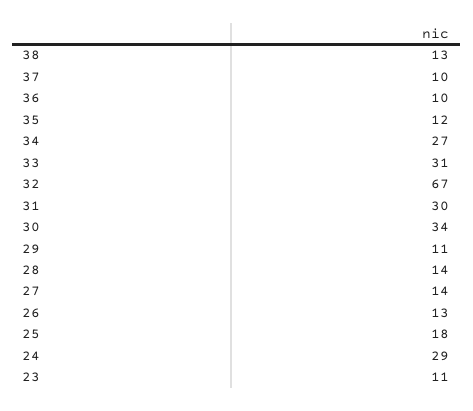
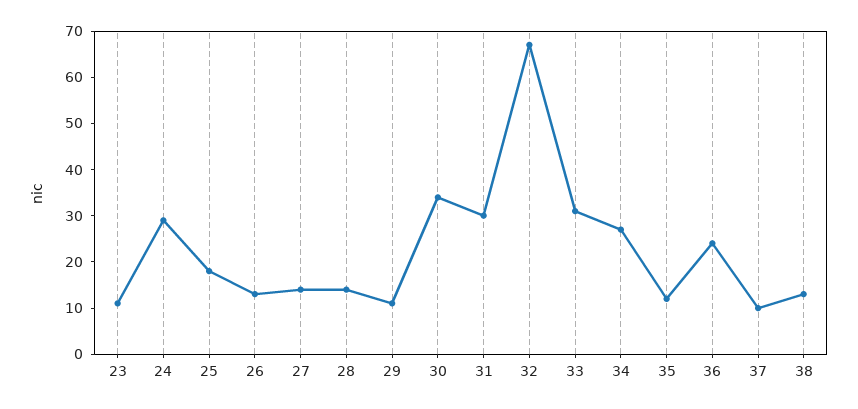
  {
    "38": 13,
    "37": 10,
-   "36": 10,
+   "36": 25,
    "35": 12,
    "34": 27,
    "33": 31,
    "32": 67,
    "31": 30,
    "30": 34,
    "29": 11,
    "28": 14,
    "27": 14,
    "26": 13,
    "25": 18,
    "24": 29,
    "23": 11
  }

